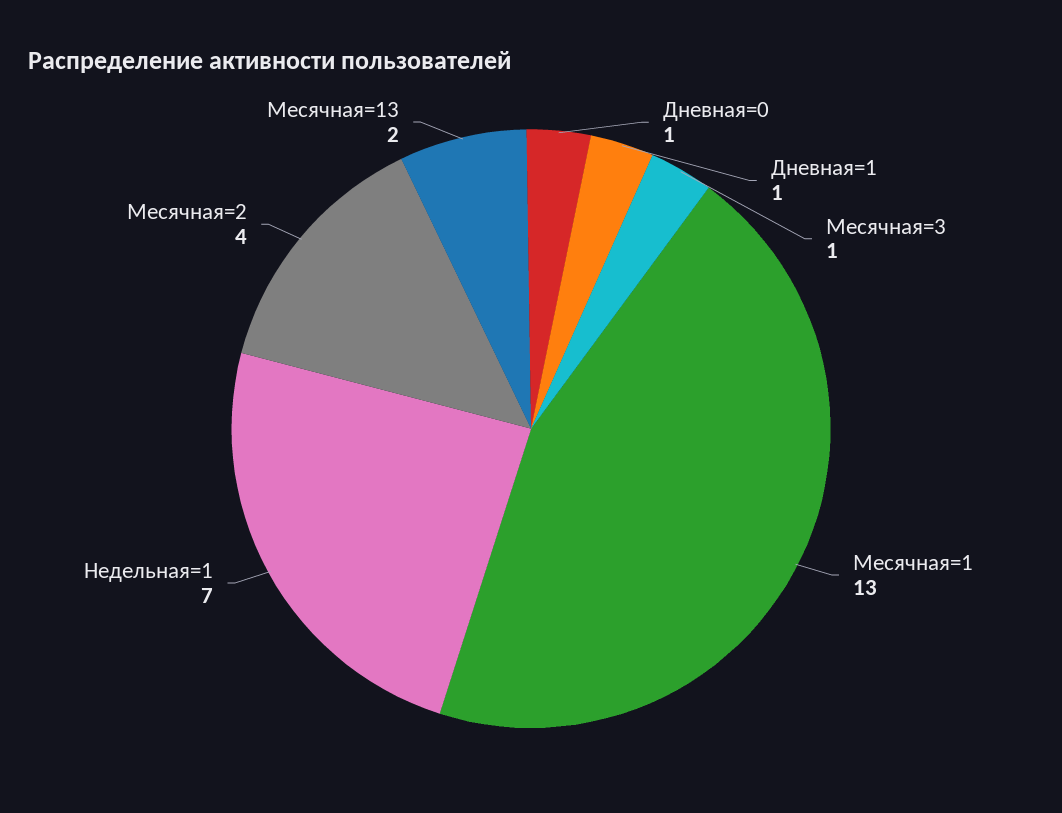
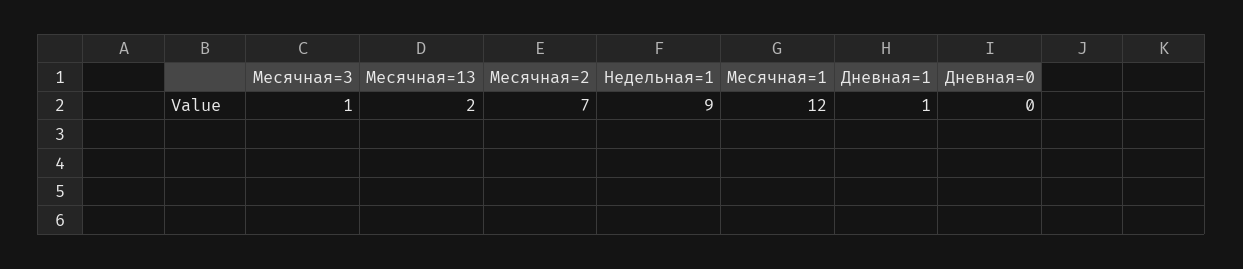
  {
-   "Дневная=0": 1,
+   "Дневная=0": 0,
    "Дневная=1": 1,
    "Месячная=3": 1,
-   "Месячная=1": 13,
+   "Месячная=1": 12,
-   "Недельная=1": 7,
+   "Недельная=1": 9,
-   "Месячная=2": 4,
+   "Месячная=2": 7,
    "Месячная=13": 2
  }

